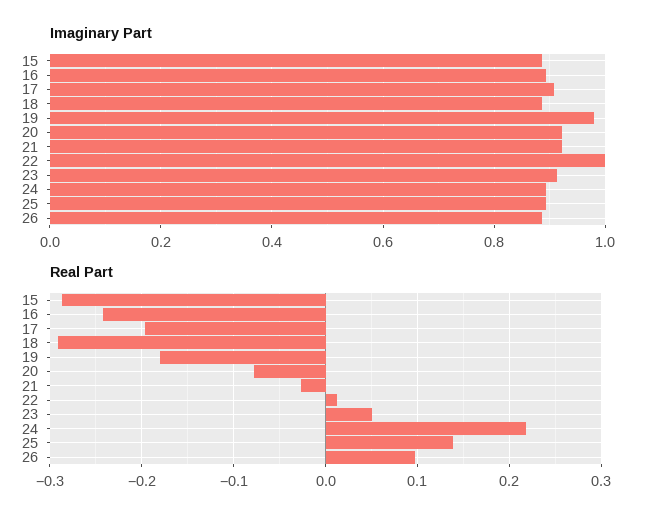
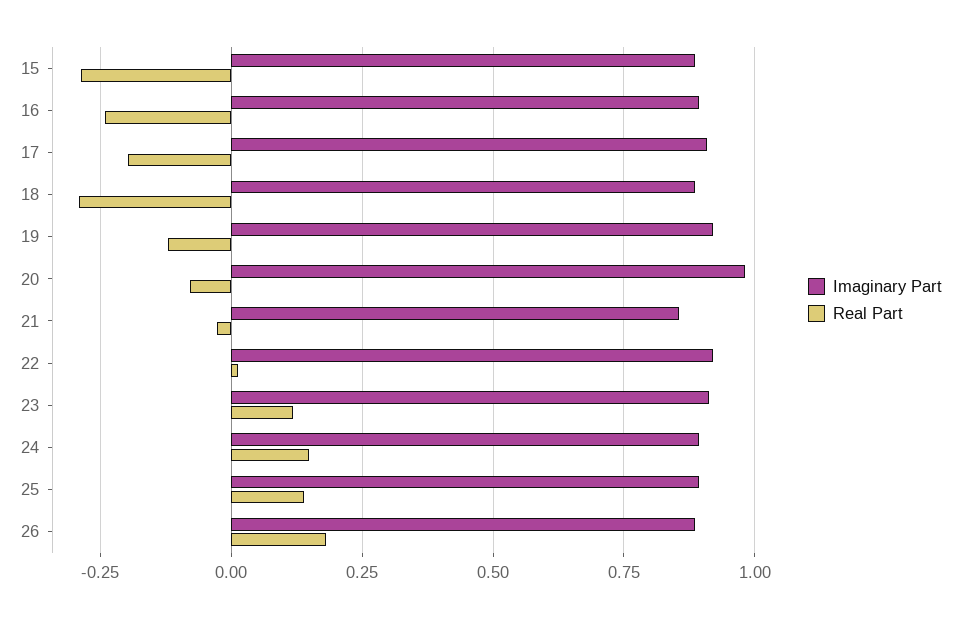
  {
    "Imaginary Part": {
      "15": 0.88,
      "16": 0.9,
      "17": 0.9,
      "18": 0.88,
-     "19": 0.98,
+     "19": 0.925,
-     "20": 0.92,
+     "20": 0.975,
-     "21": 0.92,
+     "21": 0.85,
-     "22": 1,
+     "22": 0.925,
      "23": 0.92,
      "24": 0.9,
      "25": 0.9,
      "26": 0.88
    },
    "Real Part": {
      "15": -0.29,
      "16": -0.24,
      "17": -0.2,
      "18": -0.29,
-     "19": -0.18,
+     "19": -0.125,
      "20": -0.08,
      "21": -0.03,
      "22": 0.01,
-     "23": 0.05,
+     "23": 0.125,
-     "24": 0.22,
+     "24": 0.15,
      "25": 0.14,
-     "26": 0.1
+     "26": 0.175
    }
  }

